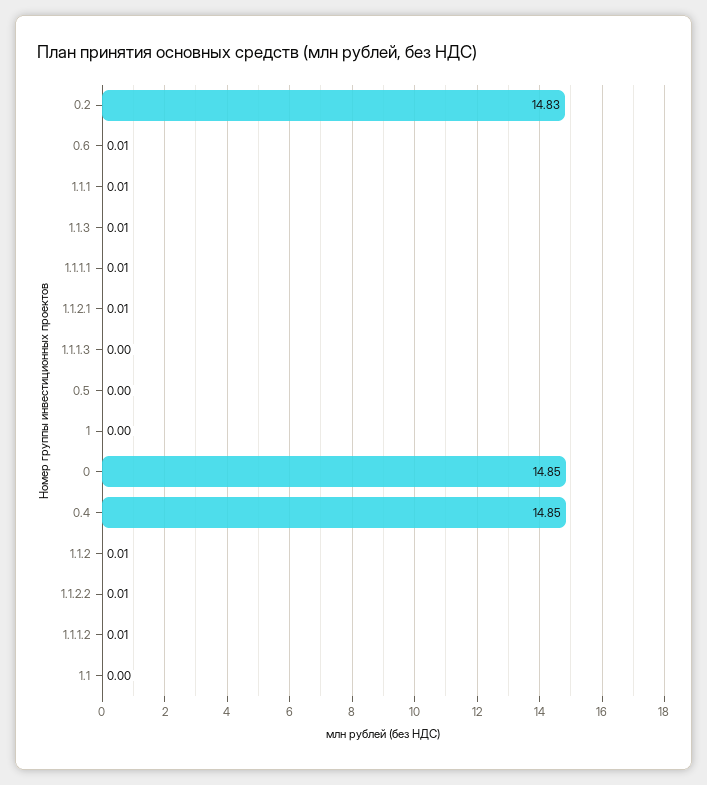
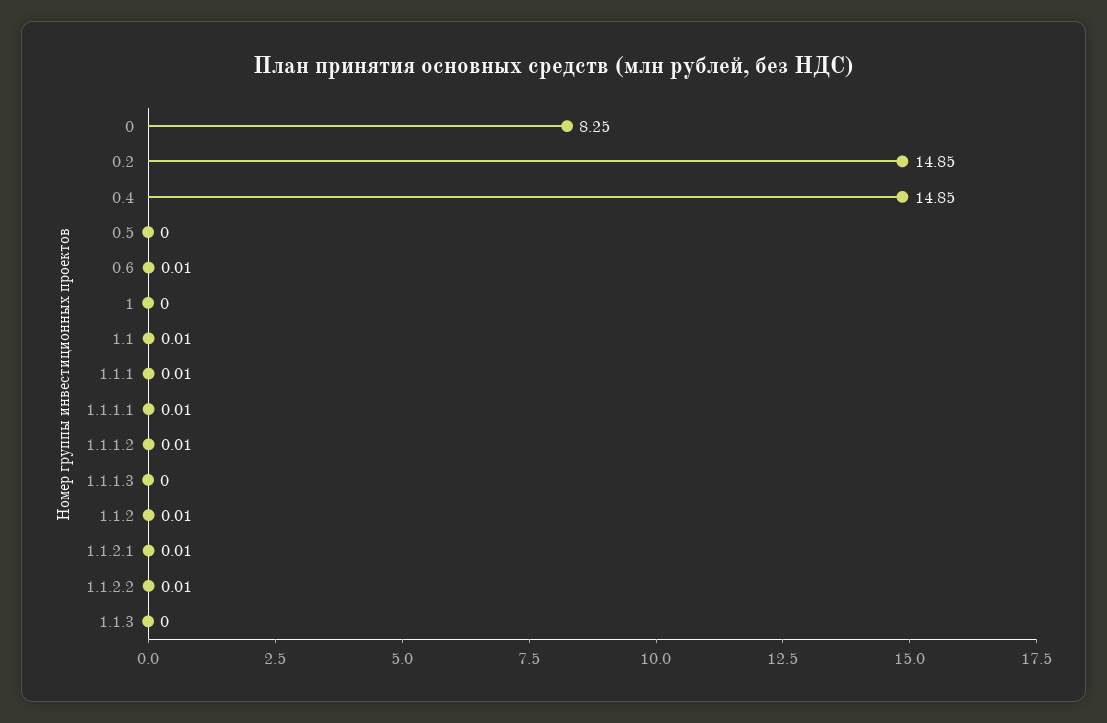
  {
-   "0.2": 14.83,
+   "0.2": 14.85,
    "0.6": 0.01,
    "1.1.1": 0.01,
-   "1.1.3": 0.01,
+   "1.1.3": 0,
    "1.1.1.1": 0.01,
    "1.1.2.1": 0.01,
    "1.1.1.3": 0,
    "0.5": 0,
    "1": 0,
-   "0": 14.85,
+   "0": 8.25,
    "0.4": 14.85,
    "1.1.2": 0.01,
    "1.1.2.2": 0.01,
    "1.1.1.2": 0.01,
-   "1.1": 0
+   "1.1": 0.01
  }

